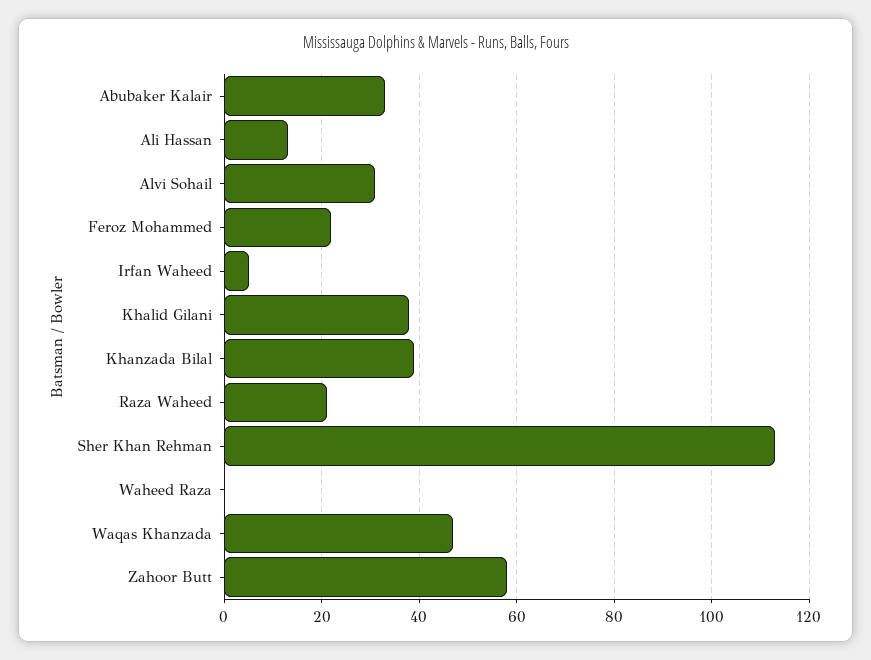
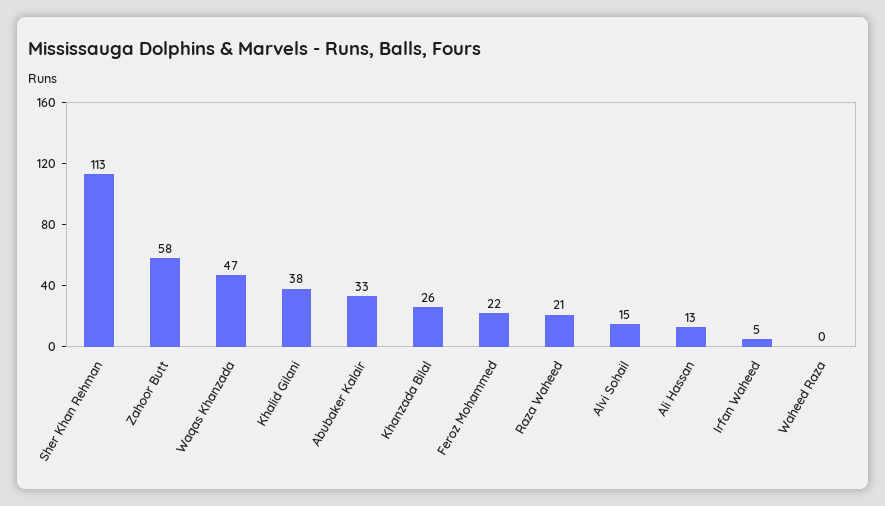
  {
    "Abubaker Kalair": 33,
    "Ali Hassan": 13,
-   "Alvi Sohail": 30,
+   "Alvi Sohail": 15,
    "Feroz Mohammed": 22,
    "Irfan Waheed": 5,
    "Khalid Gilani": 38,
-   "Khanzada Bilal": 40,
+   "Khanzada Bilal": 26,
    "Raza Waheed": 21,
    "Sher Khan Rehman": 113,
    "Waheed Raza": 0,
    "Waqas Khanzada": 47,
    "Zahoor Butt": 58
  }

